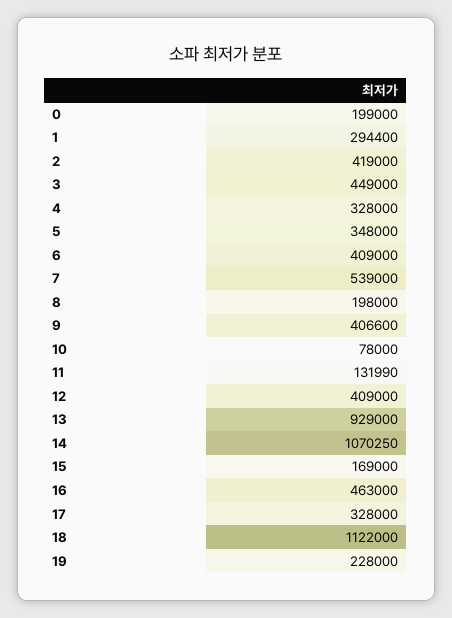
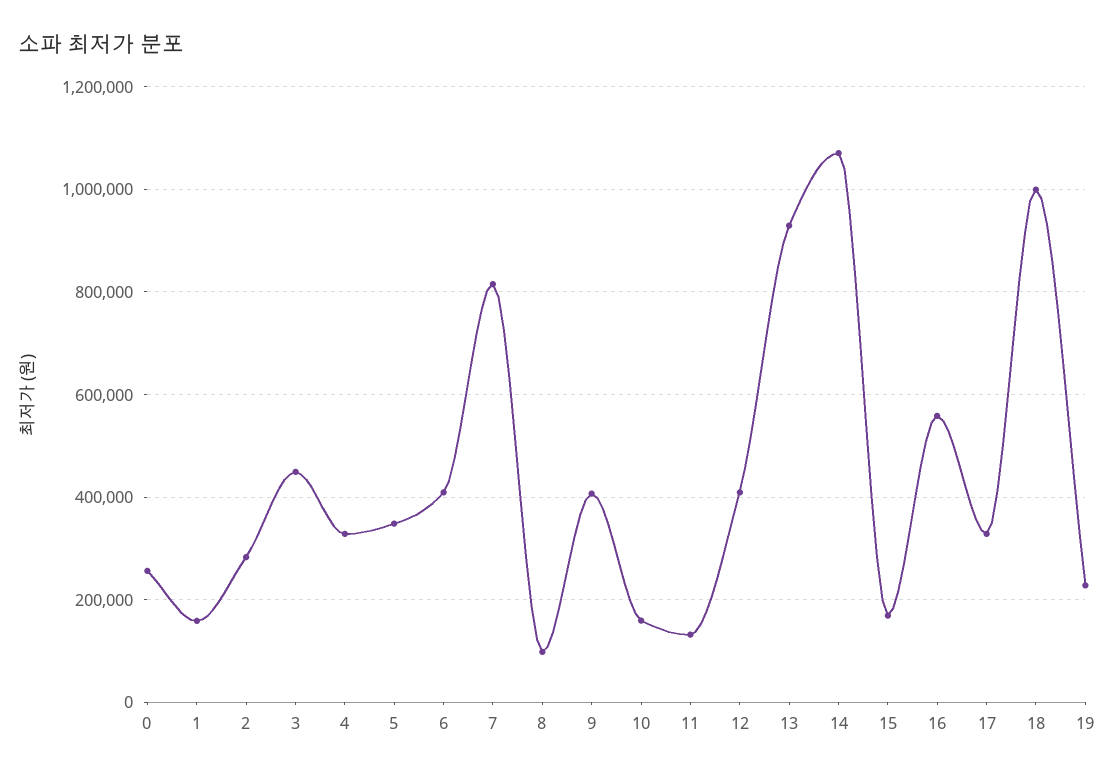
  {
-   "0": 199000,
+   "0": 260000,
-   "1": 294400,
+   "1": 160000,
-   "2": 419000,
+   "2": 280000,
    "3": 449000,
    "4": 328000,
    "5": 348000,
    "6": 409000,
-   "7": 539000,
+   "7": 820000,
-   "8": 198000,
+   "8": 100000,
    "9": 406600,
-   "10": 78000,
+   "10": 160000,
    "11": 131990,
    "12": 409000,
    "13": 929000,
    "14": 1070250,
    "15": 169000,
-   "16": 463000,
+   "16": 560000,
    "17": 328000,
-   "18": 1122000,
+   "18": 1000000,
    "19": 228000
  }

